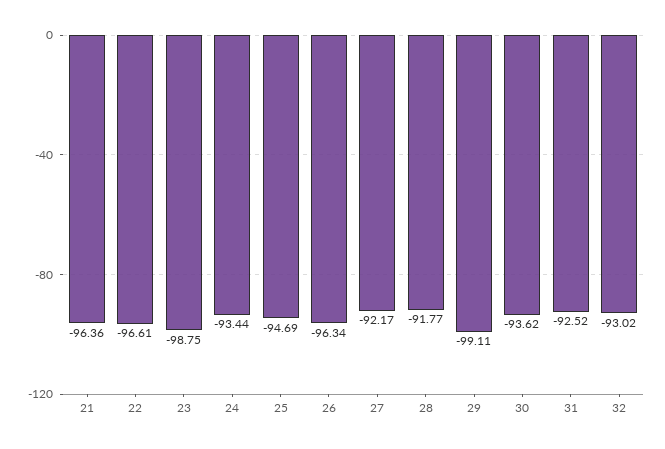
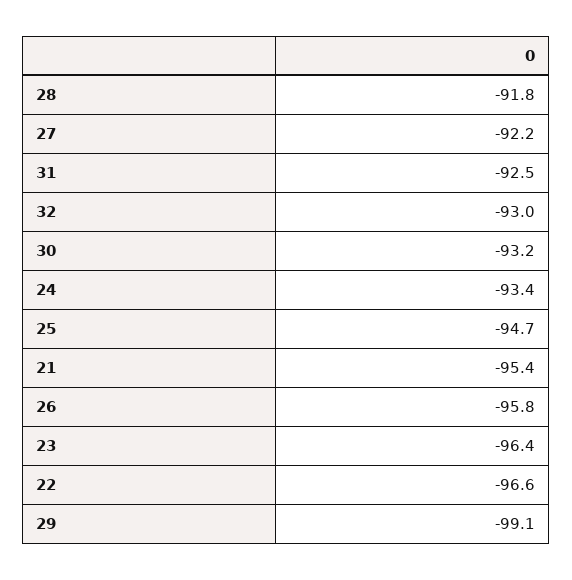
  {
-   "21": -96.36,
+   "21": -95.4,
    "22": -96.61,
-   "23": -98.75,
+   "23": -96.4,
    "24": -93.44,
    "25": -94.69,
-   "26": -96.34,
+   "26": -95.8,
    "27": -92.17,
    "28": -91.77,
    "29": -99.11,
-   "30": -93.62,
+   "30": -93.2,
    "31": -92.52,
    "32": -93.02
  }

